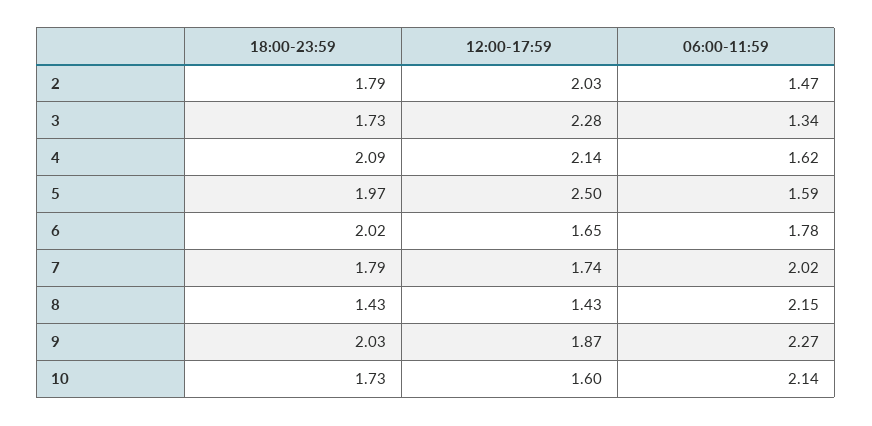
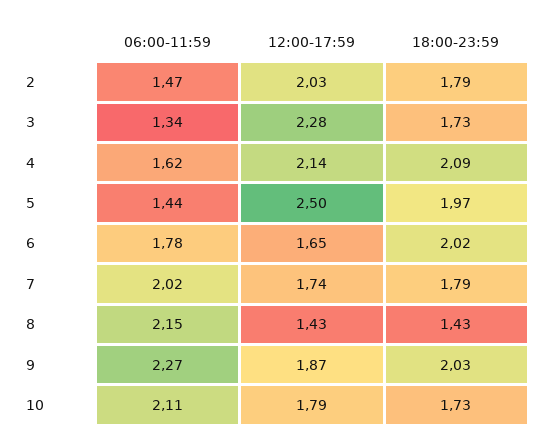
  {
    "18:00-23:59": {
      "2": 1.79,
      "3": 1.73,
      "4": 2.09,
      "5": 1.97,
      "6": 2.02,
      "7": 1.79,
      "8": 1.43,
      "9": 2.03,
      "10": 1.73
    },
    "12:00-17:59": {
      "2": 2.03,
      "3": 2.28,
      "4": 2.14,
      "5": 2.5,
      "6": 1.65,
      "7": 1.74,
      "8": 1.43,
      "9": 1.87,
-     "10": 1.6
+     "10": 1.79
    },
    "06:00-11:59": {
      "2": 1.47,
      "3": 1.34,
      "4": 1.62,
-     "5": 1.59,
+     "5": 1.44,
      "6": 1.78,
      "7": 2.02,
      "8": 2.15,
      "9": 2.27,
-     "10": 2.14
+     "10": 2.11
    }
  }

